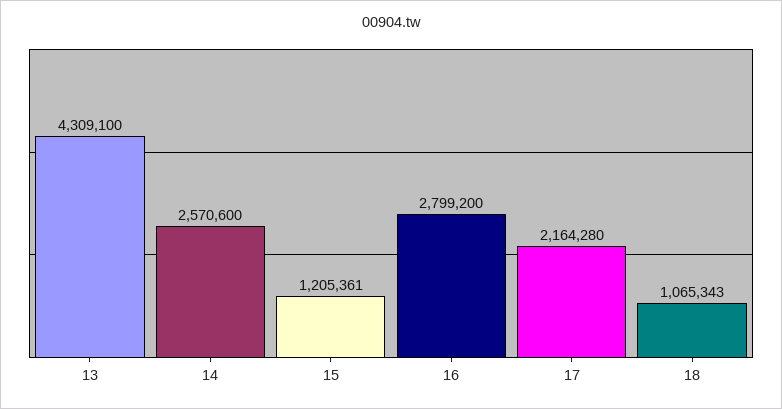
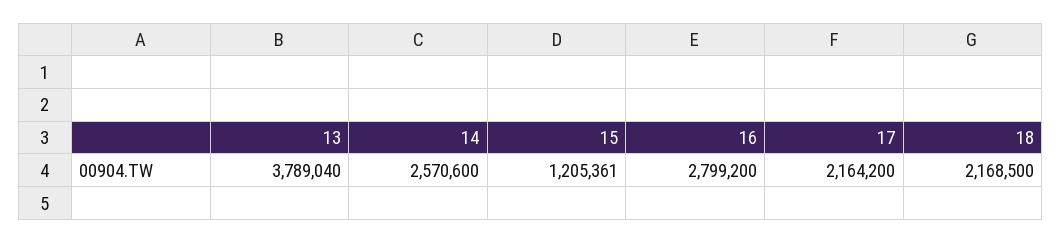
  {
-   "13": 4309100,
+   "13": 3789040,
    "14": 2570600,
    "15": 1205361,
    "16": 2799200,
-   "17": 2164280,
+   "17": 2164200,
-   "18": 1065343
+   "18": 2168500
  }

